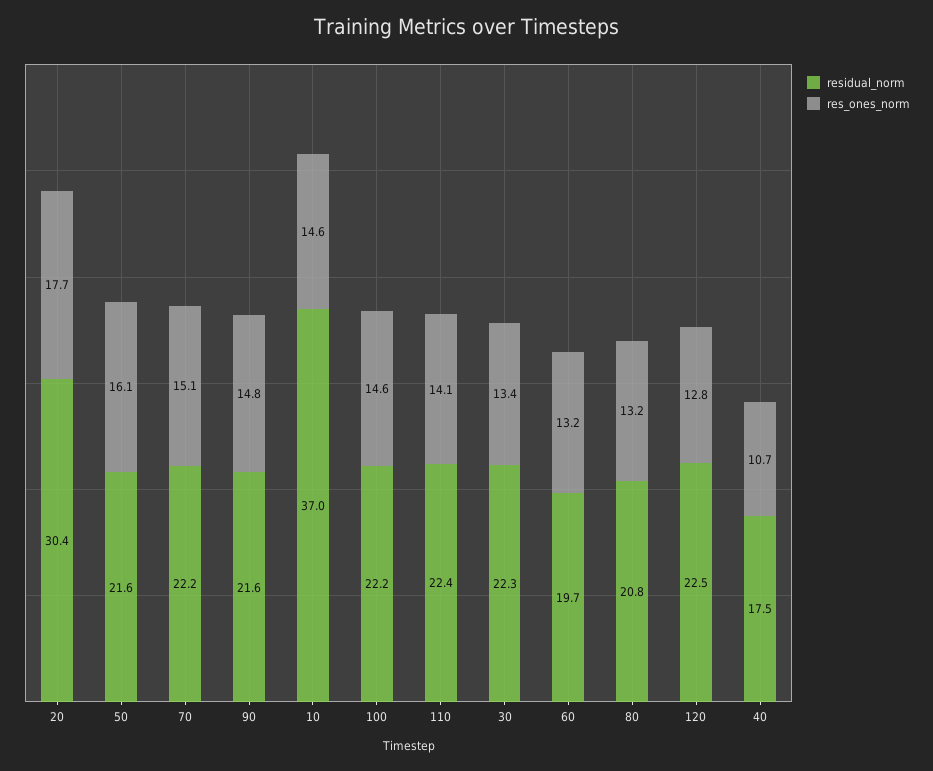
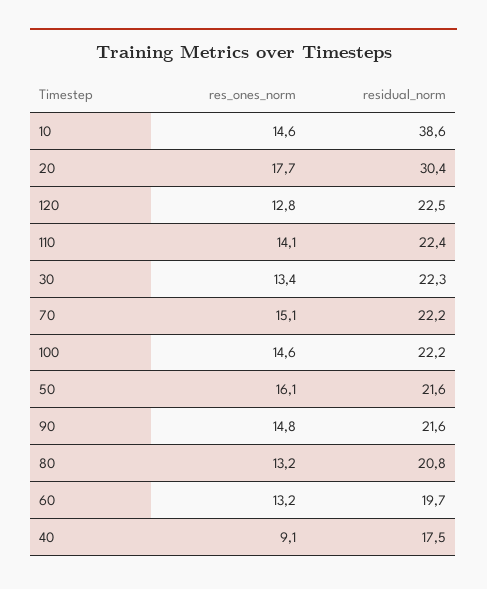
  {
    "residual_norm": {
      "20": 30.4,
      "50": 21.6,
      "70": 22.2,
      "90": 21.6,
-     "10": 37,
+     "10": 38.6,
      "100": 22.2,
      "110": 22.4,
      "30": 22.3,
      "60": 19.7,
      "80": 20.8,
      "120": 22.5,
      "40": 17.5
    },
    "res_ones_norm": {
      "20": 17.7,
      "50": 16.1,
      "70": 15.1,
      "90": 14.8,
      "10": 14.6,
      "100": 14.6,
      "110": 14.1,
      "30": 13.4,
      "60": 13.2,
      "80": 13.2,
      "120": 12.8,
-     "40": 10.7
+     "40": 9.1
    }
  }

